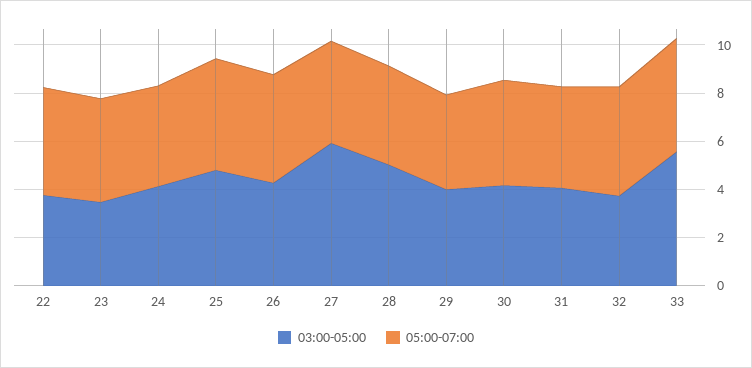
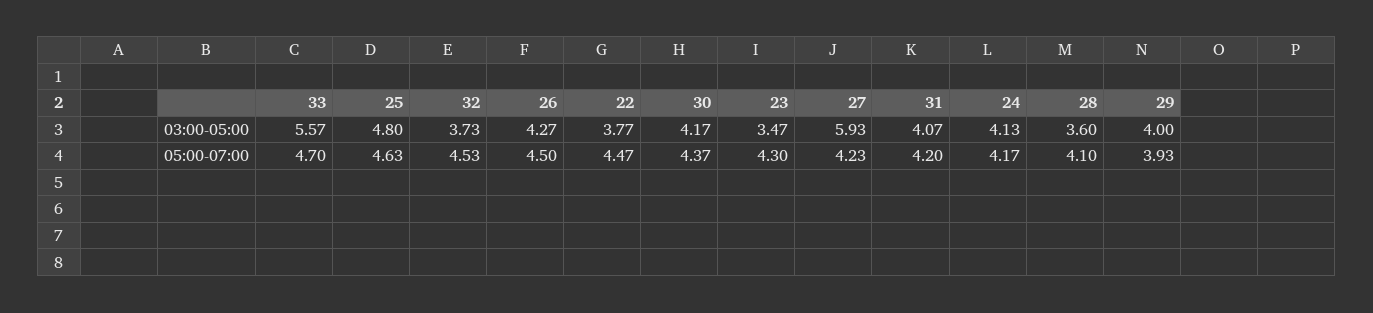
  {
    "03:00-05:00": {
      "22": 3.77,
      "23": 3.47,
      "24": 4.13,
      "25": 4.8,
      "26": 4.27,
      "27": 5.93,
-     "28": 5,
+     "28": 3.6,
      "29": 4,
      "30": 4.17,
      "31": 4.07,
      "32": 3.73,
      "33": 5.57
    },
    "05:00-07:00": {
      "22": 4.47,
      "23": 4.3,
      "24": 4.17,
      "25": 4.63,
      "26": 4.5,
      "27": 4.23,
      "28": 4.1,
      "29": 3.93,
      "30": 4.37,
      "31": 4.2,
      "32": 4.53,
      "33": 4.7
    }
  }

